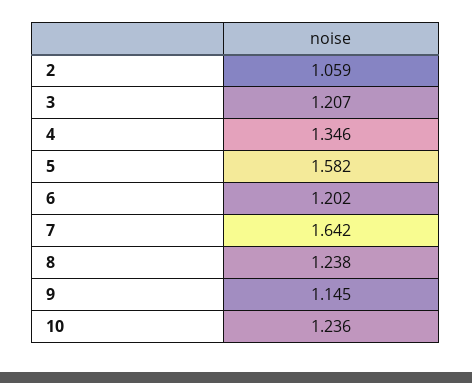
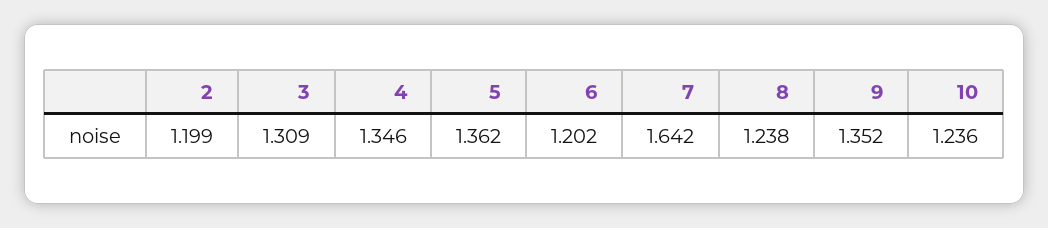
  {
-   "2": 1.059,
+   "2": 1.199,
-   "3": 1.207,
+   "3": 1.309,
    "4": 1.346,
-   "5": 1.582,
+   "5": 1.362,
    "6": 1.202,
    "7": 1.642,
    "8": 1.238,
-   "9": 1.145,
+   "9": 1.352,
    "10": 1.236
  }

